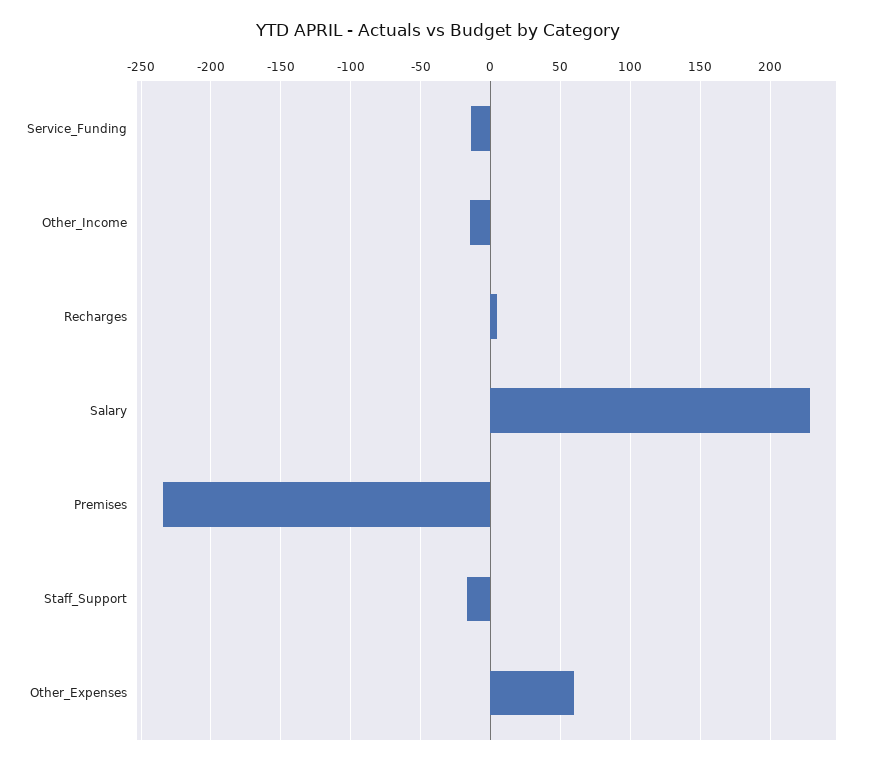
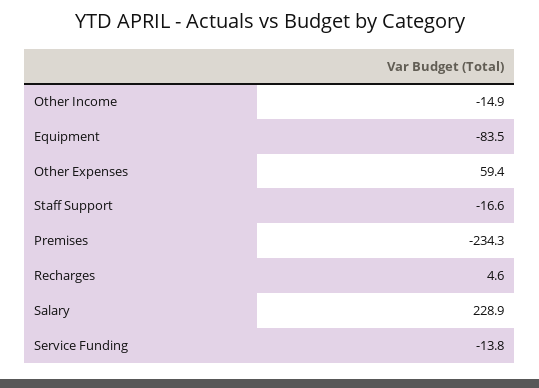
  {
    "Service_Funding": -13.8,
    "Other_Income": -14.9,
    "Recharges": 4.6,
    "Salary": 228.9,
    "Premises": -234.3,
    "Staff_Support": -16.6,
-   "Other_Expenses": 59.4
+   "Other_Expenses": 59.4,
+   "Equipment": -83.5
  }

